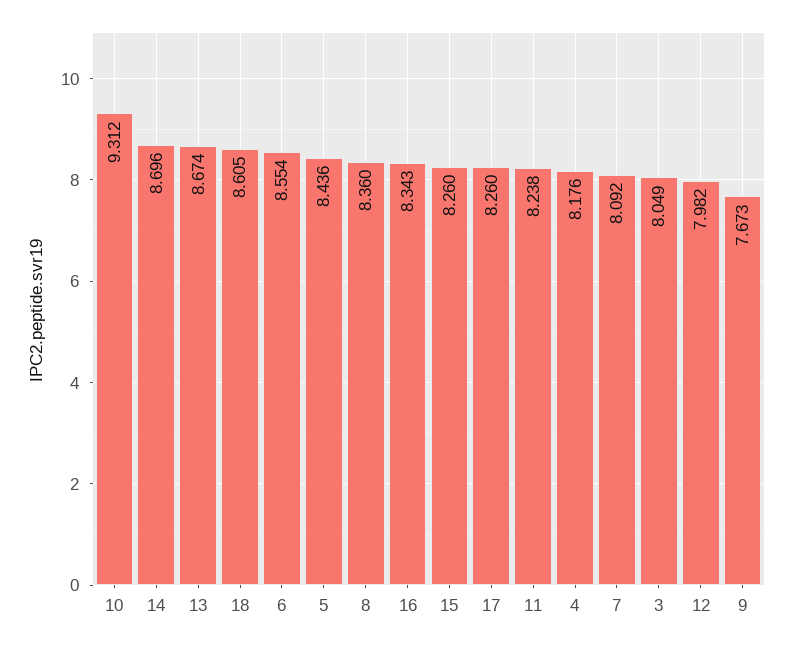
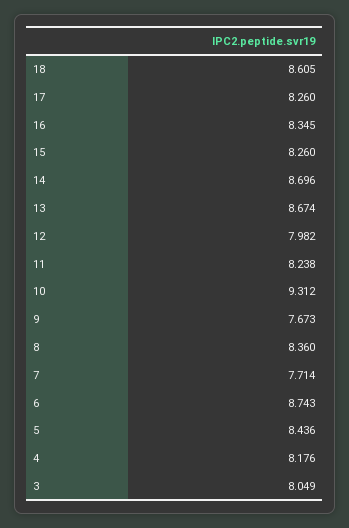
  {
    "10": 9.312,
    "14": 8.696,
    "13": 8.674,
    "18": 8.605,
-   "6": 8.554,
+   "6": 8.743,
    "5": 8.436,
    "8": 8.36,
-   "16": 8.343,
+   "16": 8.345,
    "15": 8.26,
    "17": 8.26,
    "11": 8.238,
    "4": 8.176,
-   "7": 8.092,
+   "7": 7.714,
    "3": 8.049,
    "12": 7.982,
    "9": 7.673
  }

